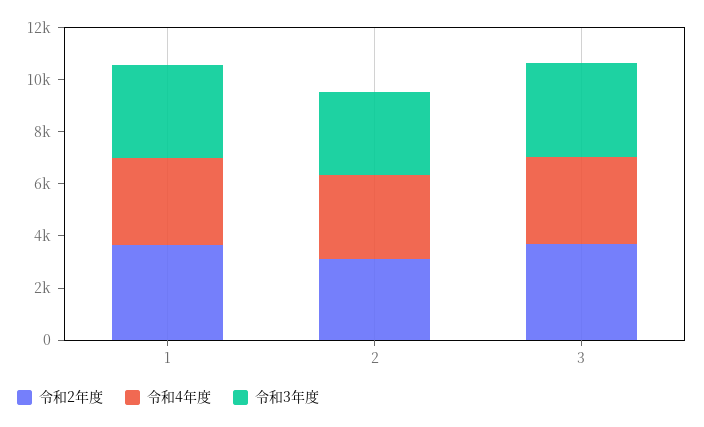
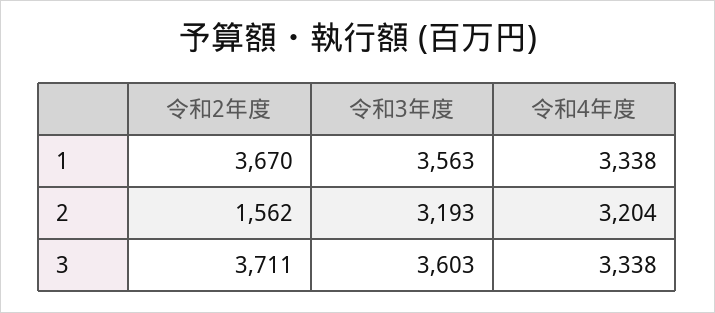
  {
    "令和2年度": {
      "1": 3670,
-     "2": 3000,
+     "2": 1562,
      "3": 3711
    },
    "令和4年度": {
      "1": 3338,
      "2": 3204,
      "3": 3338
    },
    "令和3年度": {
      "1": 3563,
      "2": 3193,
      "3": 3603
    }
  }

